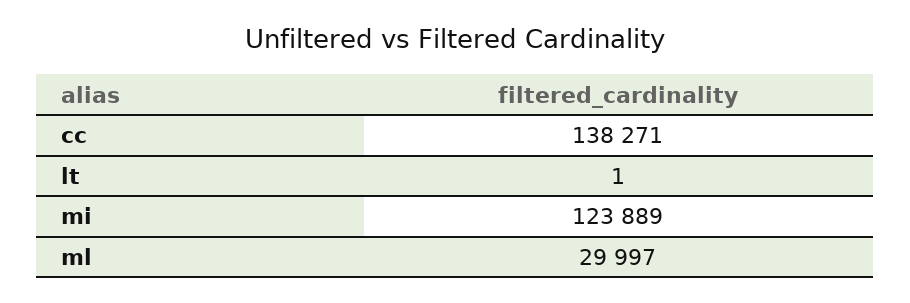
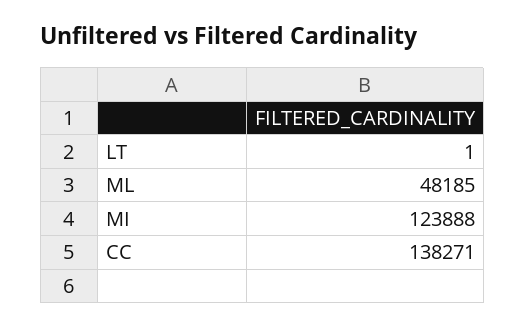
  {
    "cc": 138271,
    "lt": 1,
-   "mi": 123889,
+   "mi": 123888,
-   "ml": 29997
+   "ml": 48185
  }

